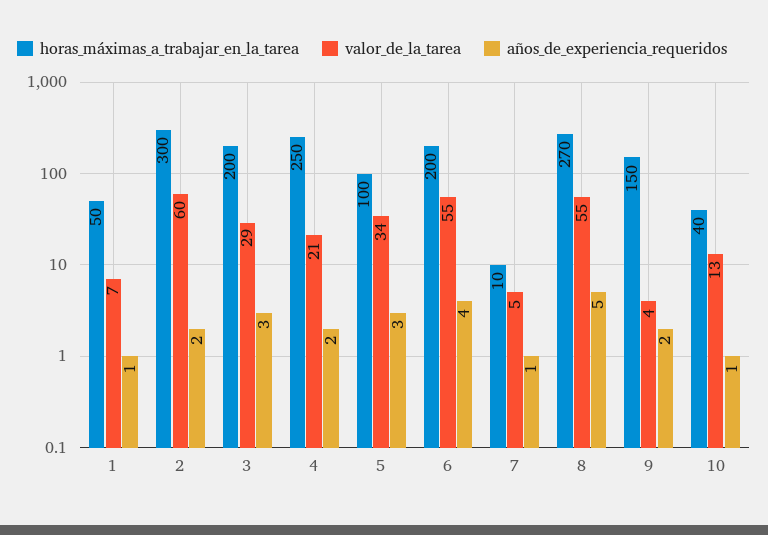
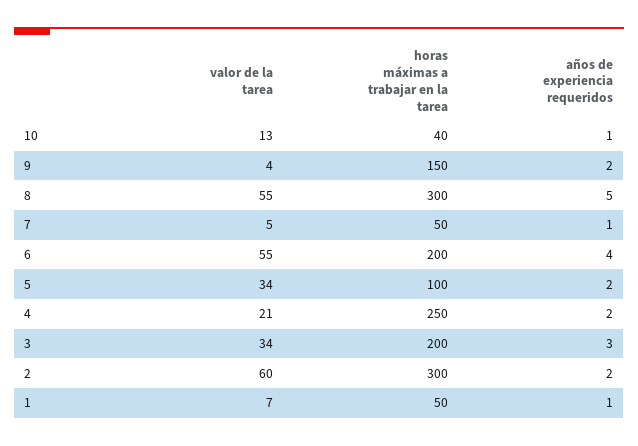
  {
    "horas_máximas_a_trabajar_en_la_tarea": {
      "1": 50,
      "2": 300,
      "3": 200,
      "4": 250,
      "5": 100,
      "6": 200,
-     "7": 10,
+     "7": 50,
-     "8": 270,
+     "8": 300,
      "9": 150,
      "10": 40
    },
    "valor_de_la_tarea": {
      "1": 7,
      "2": 60,
-     "3": 29,
+     "3": 34,
      "4": 21,
      "5": 34,
      "6": 55,
      "7": 5,
      "8": 55,
      "9": 4,
      "10": 13
    },
    "años_de_experiencia_requeridos": {
      "1": 1,
      "2": 2,
      "3": 3,
      "4": 2,
-     "5": 3,
+     "5": 2,
      "6": 4,
      "7": 1,
      "8": 5,
      "9": 2,
      "10": 1
    }
  }

